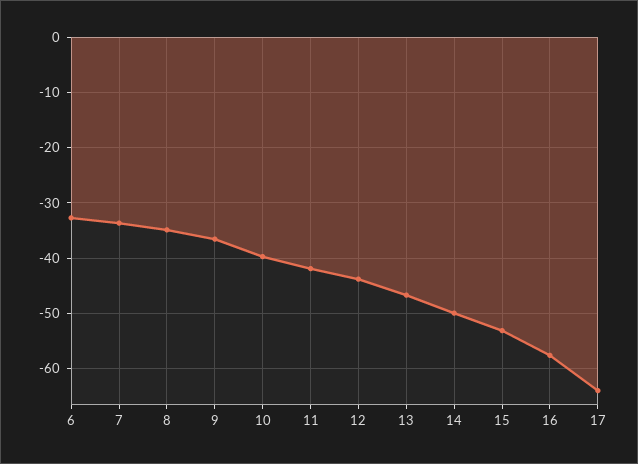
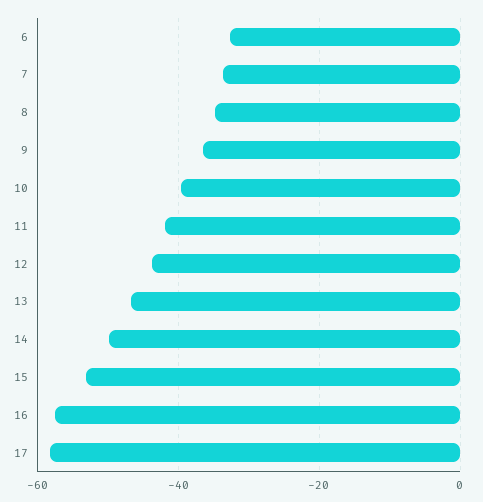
  {
    "6": -32,
    "7": -34,
    "8": -34,
    "9": -36,
    "10": -40,
    "11": -42,
    "12": -44,
    "13": -46,
    "14": -50,
    "15": -54,
    "16": -58,
-   "17": -64
+   "17": -58
  }

